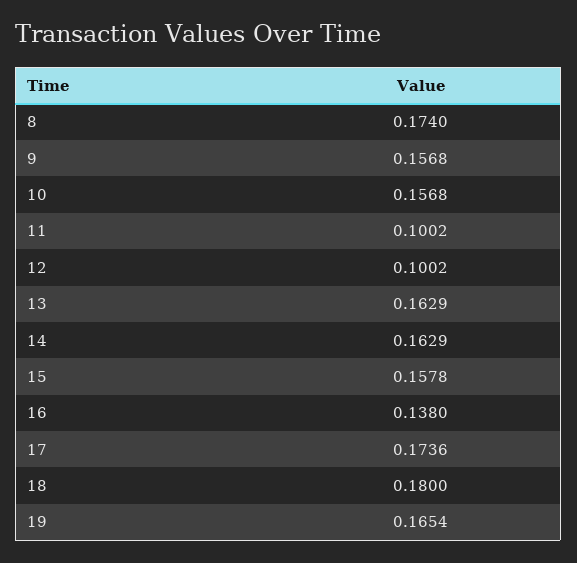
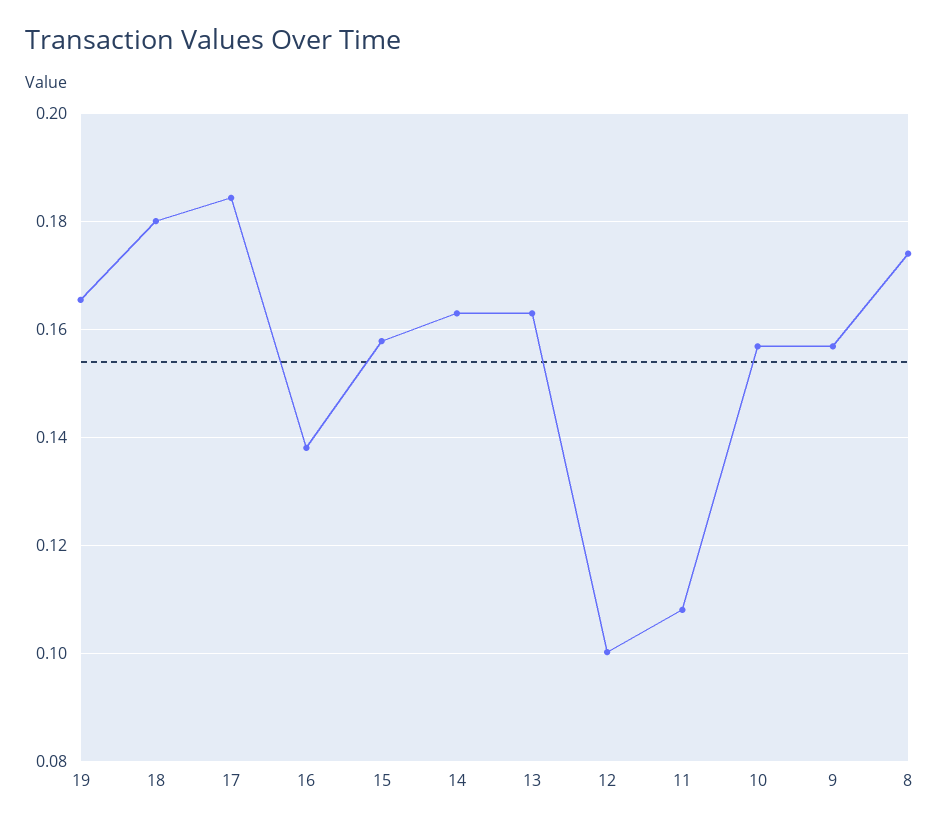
  {
    "8": 0.174,
    "9": 0.1568,
    "10": 0.1568,
-   "11": 0.1002,
+   "11": 0.108,
    "12": 0.1002,
    "13": 0.1629,
    "14": 0.1629,
    "15": 0.1578,
    "16": 0.138,
-   "17": 0.1736,
+   "17": 0.184,
    "18": 0.18,
    "19": 0.1654
  }

